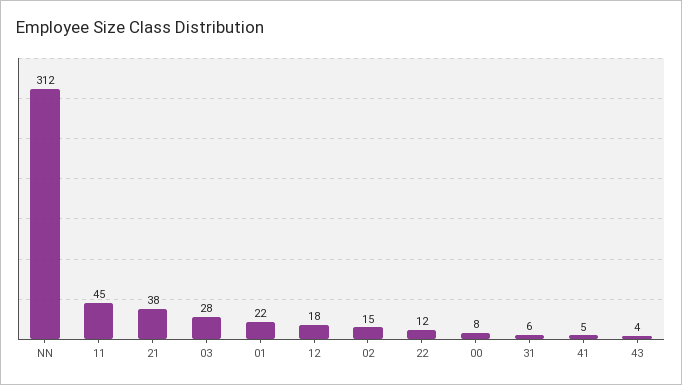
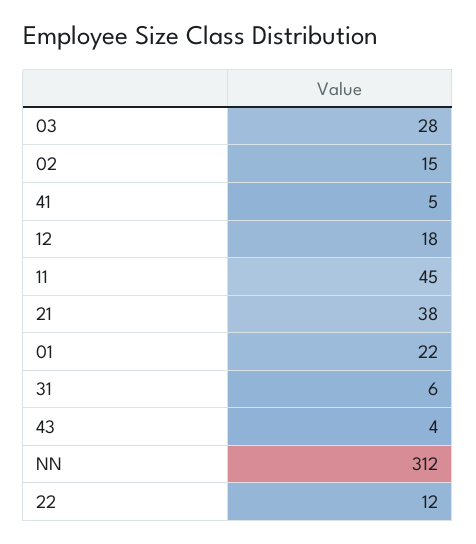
  {
    "NN": 312,
    "11": 45,
    "21": 38,
    "03": 28,
    "01": 22,
    "12": 18,
    "02": 15,
    "22": 12,
-   "00": 8,
    "31": 6,
    "41": 5,
    "43": 4
  }

